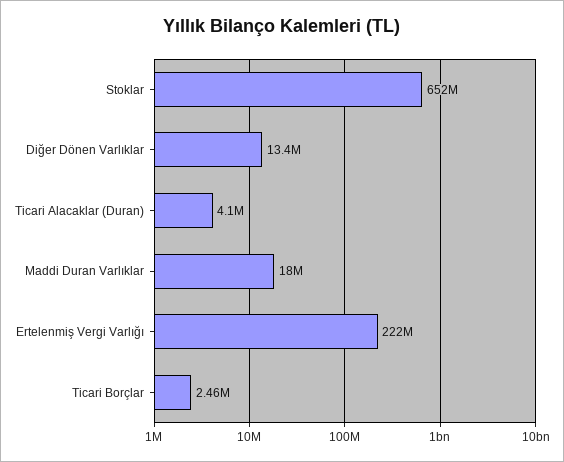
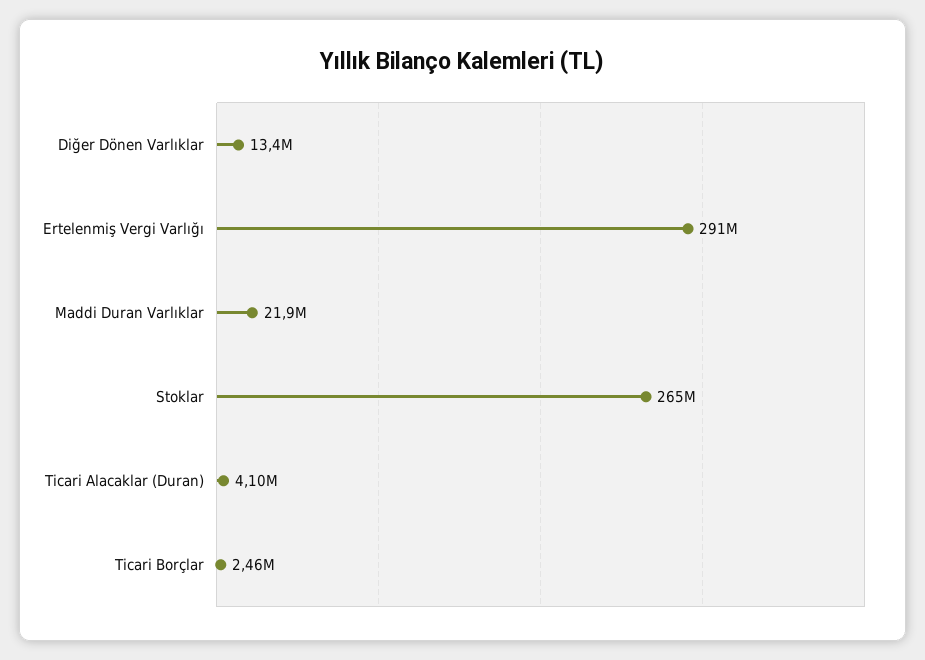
  {
-   "Stoklar": 652000000,
+   "Stoklar": 265000000,
    "Diğer Dönen Varlıklar": 13400000,
    "Ticari Alacaklar (Duran)": 4100000,
-   "Maddi Duran Varlıklar": 18000000,
+   "Maddi Duran Varlıklar": 21900000,
-   "Ertelenmiş Vergi Varlığı": 222000000,
+   "Ertelenmiş Vergi Varlığı": 291000000,
    "Ticari Borçlar": 2460000
  }

